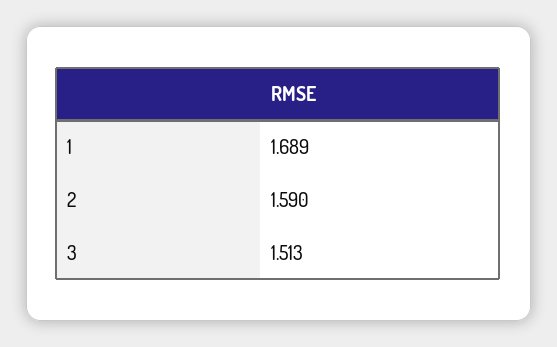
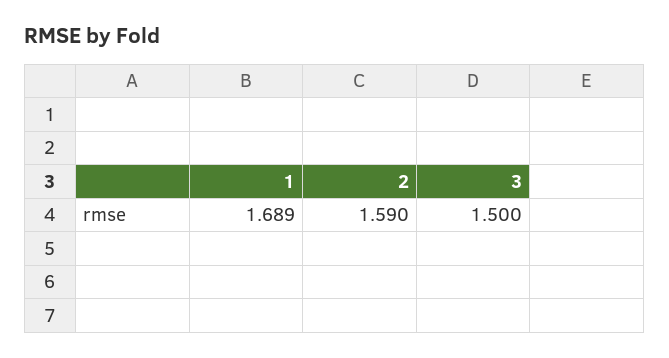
  {
    "1": 1.689,
    "2": 1.59,
-   "3": 1.513
+   "3": 1.5
  }

